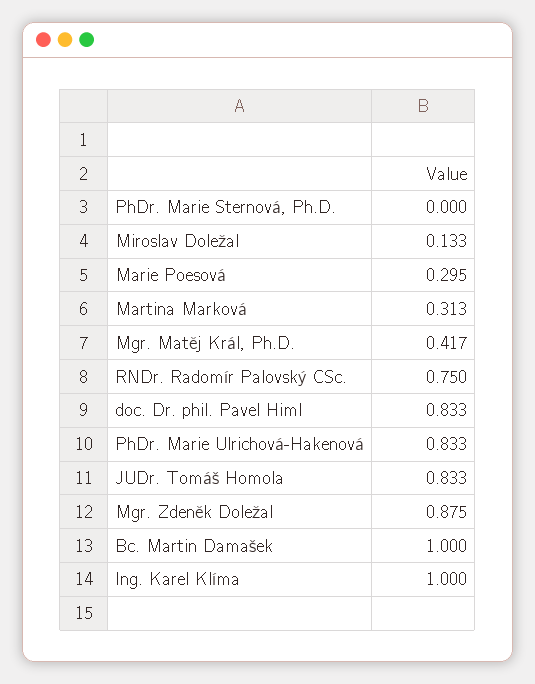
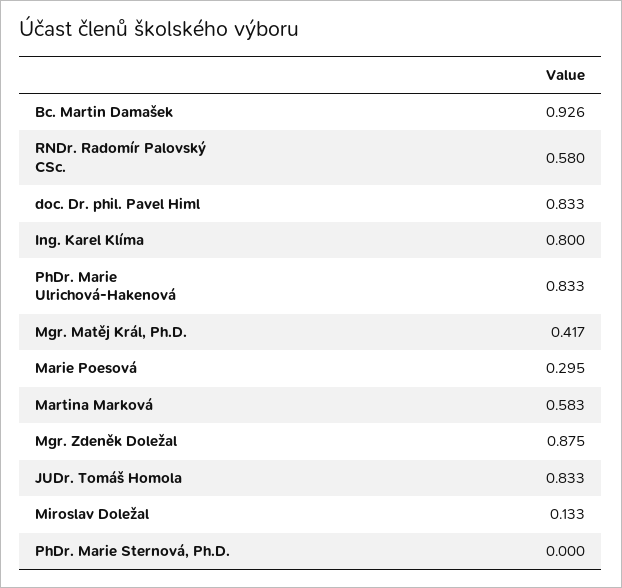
  {
    "PhDr. Marie Sternová, Ph.D.": 0,
    "Miroslav Doležal": 0.133,
    "Marie Poesová": 0.295,
-   "Martina Marková": 0.313,
+   "Martina Marková": 0.583,
    "Mgr. Matěj Král, Ph.D.": 0.417,
-   "RNDr. Radomír Palovský CSc.": 0.75,
+   "RNDr. Radomír Palovský CSc.": 0.58,
    "doc. Dr. phil. Pavel Himl": 0.833,
    "PhDr. Marie Ulrichová-Hakenová": 0.833,
    "JUDr. Tomáš Homola": 0.833,
    "Mgr. Zdeněk Doležal": 0.875,
-   "Bc. Martin Damašek": 1,
+   "Bc. Martin Damašek": 0.926,
-   "Ing. Karel Klíma": 1
+   "Ing. Karel Klíma": 0.8
  }

